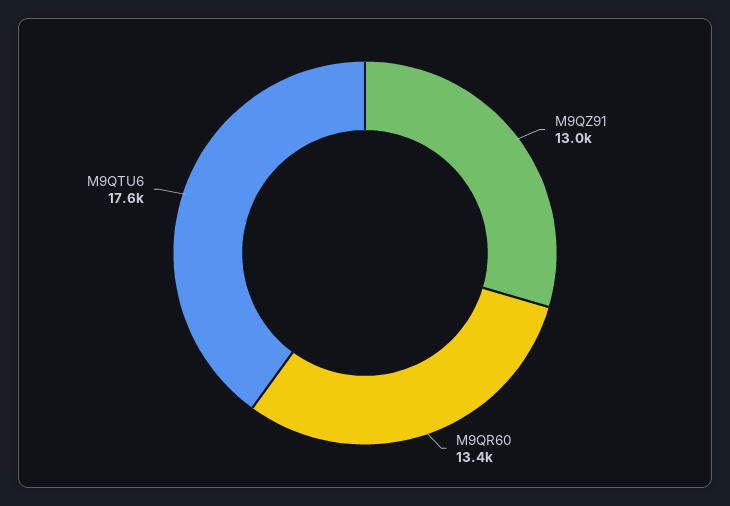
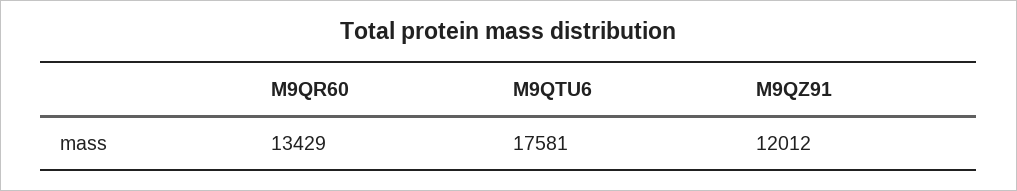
  {
-   "M9QZ91": 13000,
+   "M9QZ91": 12012,
    "M9QR60": 13429,
    "M9QTU6": 17581
  }

